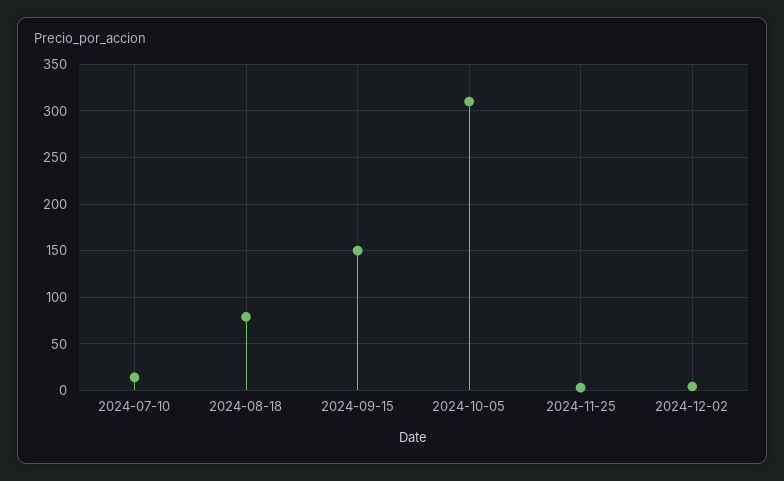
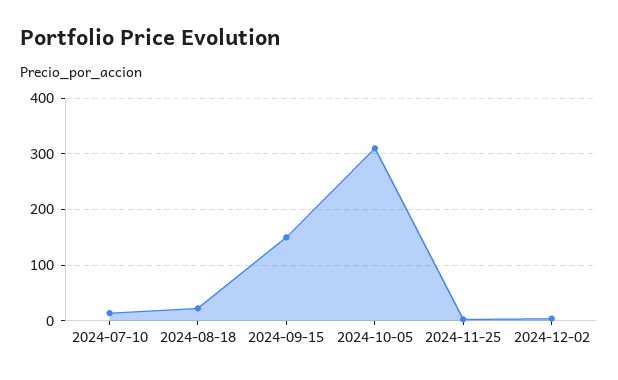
  {
    "2024-07-10": 10,
-   "2024-08-18": 80,
+   "2024-08-18": 20,
    "2024-09-15": 150,
    "2024-10-05": 310,
    "2024-11-25": 0,
    "2024-12-02": 0
  }

